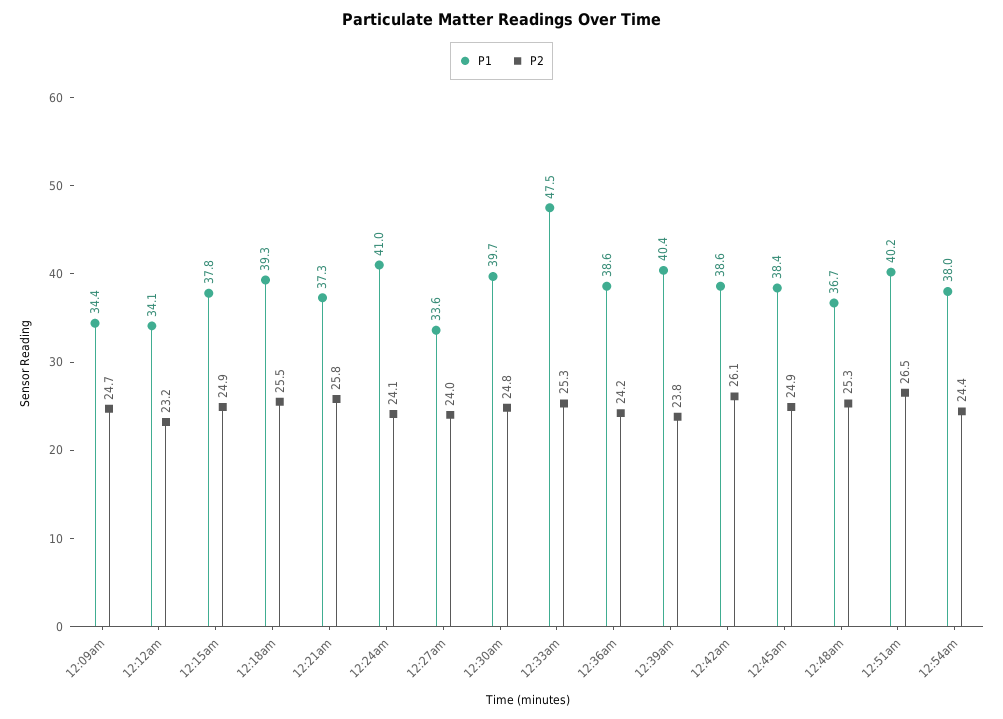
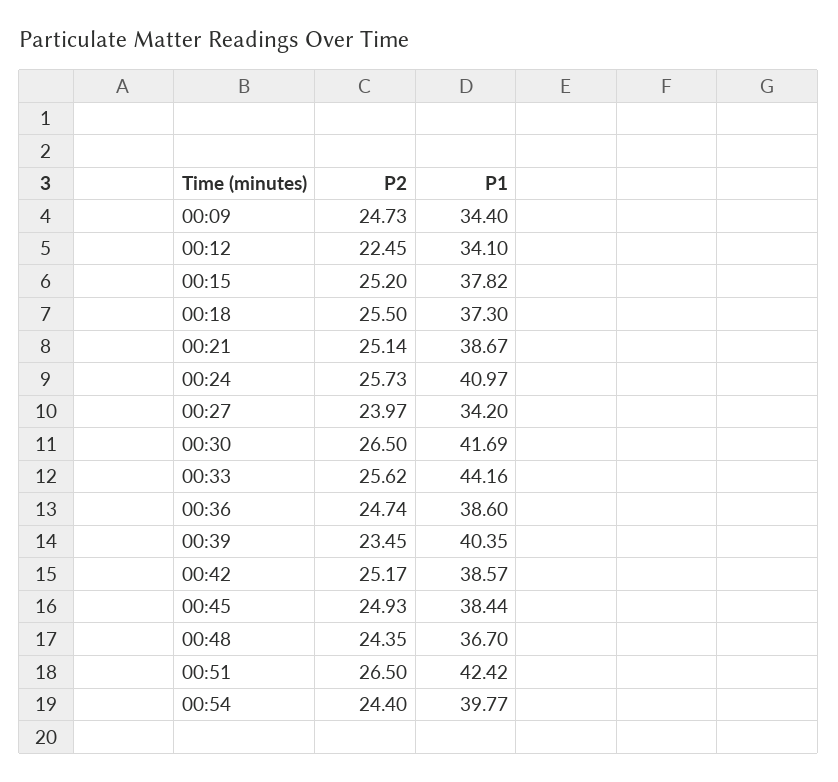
  {
    "P1": {
      "12:09am": 34.4,
      "12:12am": 34.1,
      "12:15am": 37.82,
-     "12:18am": 39.3,
+     "12:18am": 37.3,
-     "12:21am": 37.3,
+     "12:21am": 38.67,
      "12:24am": 40.97,
-     "12:27am": 33.6,
+     "12:27am": 34.2,
-     "12:30am": 39.7,
+     "12:30am": 41.69,
-     "12:33am": 47.5,
+     "12:33am": 44.16,
      "12:36am": 38.6,
      "12:39am": 40.35,
      "12:42am": 38.57,
      "12:45am": 38.44,
      "12:48am": 36.7,
-     "12:51am": 40.2,
+     "12:51am": 42.42,
-     "12:54am": 38
+     "12:54am": 39.77
    },
    "P2": {
      "12:09am": 24.73,
-     "12:12am": 23.2,
+     "12:12am": 22.45,
-     "12:15am": 24.9,
+     "12:15am": 25.2,
      "12:18am": 25.5,
-     "12:21am": 25.8,
+     "12:21am": 25.14,
-     "12:24am": 24.1,
+     "12:24am": 25.73,
      "12:27am": 23.97,
-     "12:30am": 24.8,
+     "12:30am": 26.5,
-     "12:33am": 25.3,
+     "12:33am": 25.62,
-     "12:36am": 24.2,
+     "12:36am": 24.74,
-     "12:39am": 23.8,
+     "12:39am": 23.45,
-     "12:42am": 26.1,
+     "12:42am": 25.17,
      "12:45am": 24.93,
-     "12:48am": 25.3,
+     "12:48am": 24.35,
      "12:51am": 26.5,
      "12:54am": 24.4
    }
  }

